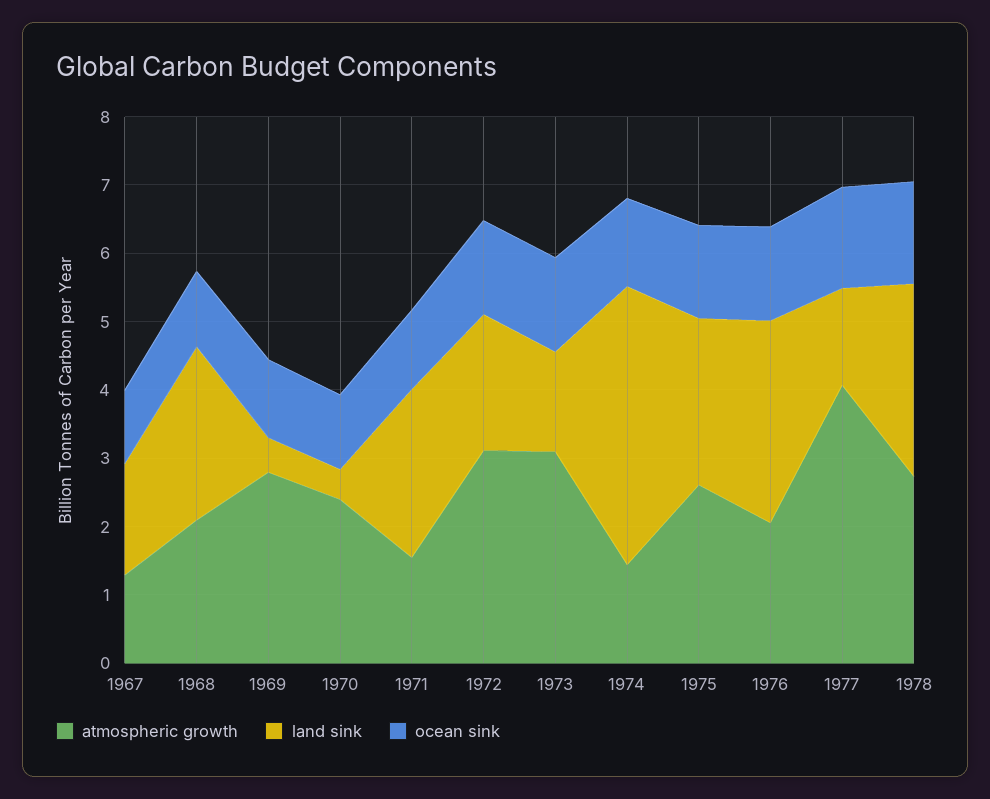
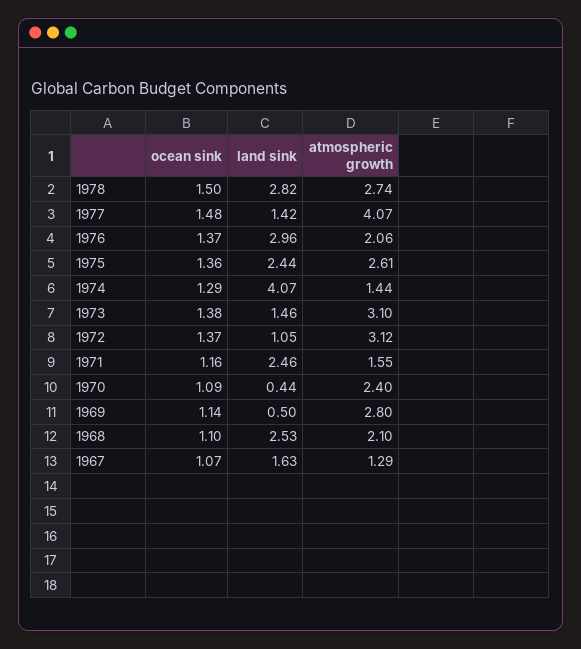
  {
    "atmospheric growth": {
      "1967": 1.29,
      "1968": 2.1,
      "1969": 2.8,
      "1970": 2.4,
      "1971": 1.55,
      "1972": 3.12,
      "1973": 3.1,
      "1974": 1.44,
      "1975": 2.61,
      "1976": 2.06,
      "1977": 4.07,
      "1978": 2.74
    },
    "land sink": {
      "1967": 1.63,
      "1968": 2.53,
      "1969": 0.5,
      "1970": 0.44,
      "1971": 2.46,
-     "1972": 2,
+     "1972": 1.05,
      "1973": 1.46,
      "1974": 4.07,
      "1975": 2.44,
      "1976": 2.96,
      "1977": 1.42,
      "1978": 2.82
    },
    "ocean sink": {
      "1967": 1.07,
      "1968": 1.1,
      "1969": 1.14,
      "1970": 1.09,
      "1971": 1.16,
      "1972": 1.37,
      "1973": 1.38,
      "1974": 1.29,
      "1975": 1.36,
      "1976": 1.37,
      "1977": 1.48,
      "1978": 1.5
    }
  }

